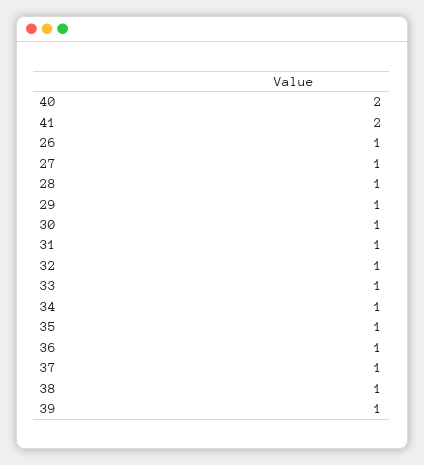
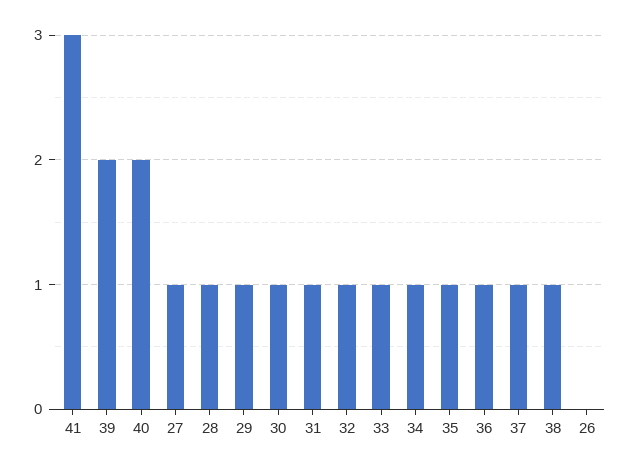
  {
    "40": 2,
-   "41": 2,
+   "41": 3,
-   "26": 1,
+   "26": 0,
    "27": 1,
    "28": 1,
    "29": 1,
    "30": 1,
    "31": 1,
    "32": 1,
    "33": 1,
    "34": 1,
    "35": 1,
    "36": 1,
    "37": 1,
    "38": 1,
-   "39": 1
+   "39": 2
  }

